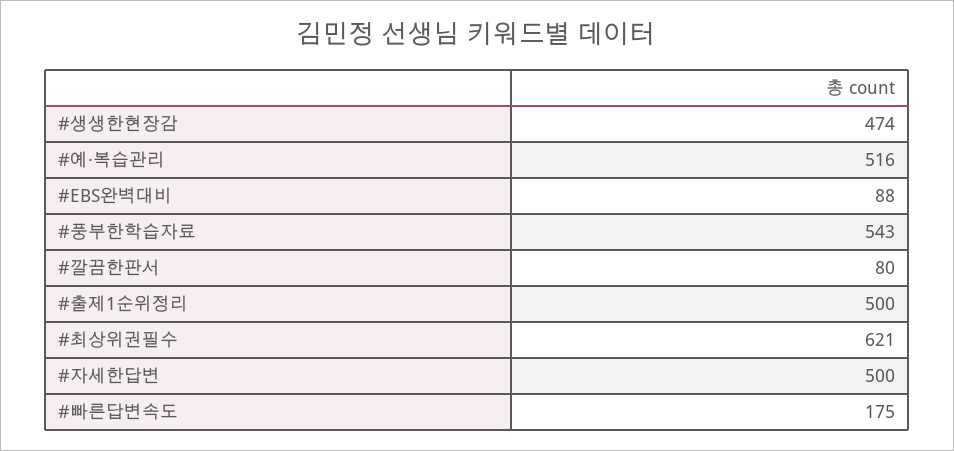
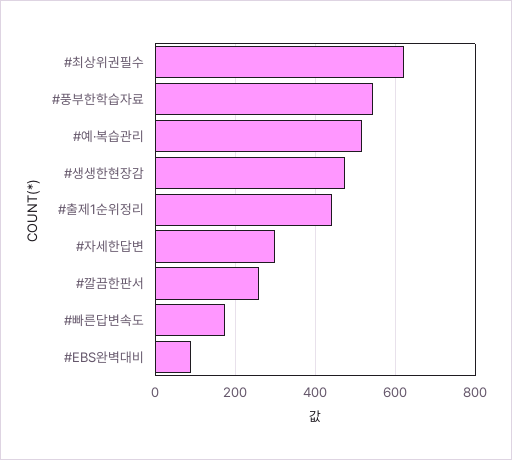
  {
    "#생생한현장감": 474,
    "#예·복습관리": 516,
    "#EBS완벽대비": 88,
    "#풍부한학습자료": 543,
-   "#깔끔한판서": 80,
+   "#깔끔한판서": 260,
-   "#출제1순위정리": 500,
+   "#출제1순위정리": 440,
    "#최상위권필수": 621,
-   "#자세한답변": 500,
+   "#자세한답변": 300,
    "#빠른답변속도": 175
  }

